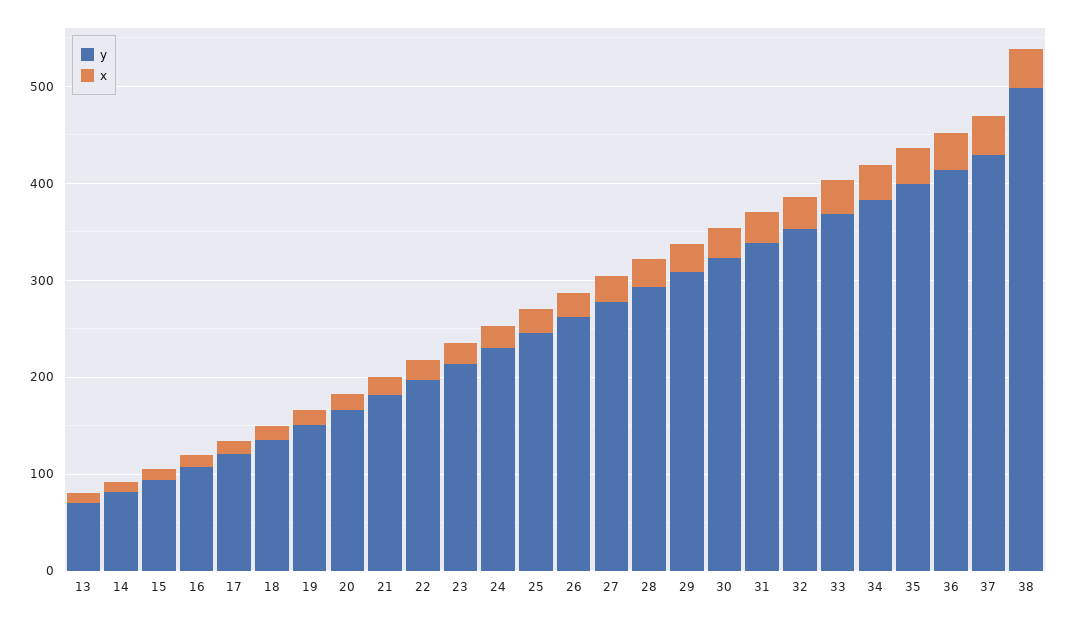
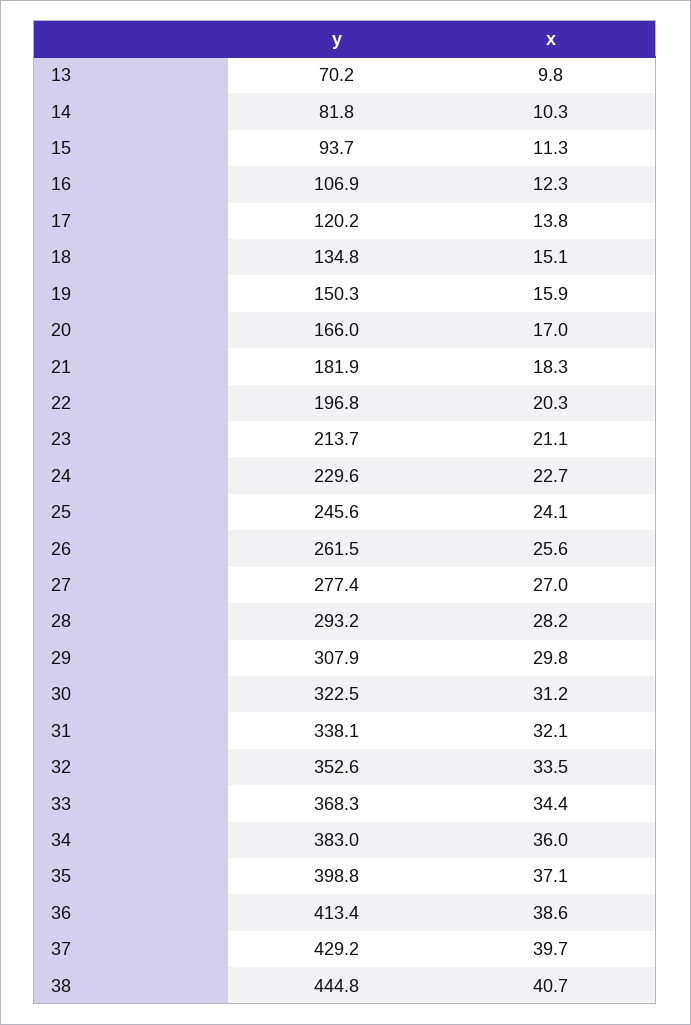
  {
    "y": {
      "13": 70.2,
      "14": 81.8,
      "15": 93.7,
      "16": 106.9,
      "17": 120.2,
      "18": 134.8,
      "19": 150.3,
      "20": 166,
      "21": 181.9,
      "22": 196.8,
      "23": 213.7,
      "24": 229.6,
      "25": 245.6,
      "26": 261.5,
      "27": 277.4,
      "28": 293.2,
      "29": 307.9,
      "30": 322.5,
      "31": 338.1,
      "32": 352.6,
      "33": 368.3,
      "34": 383,
      "35": 398.8,
      "36": 413.4,
      "37": 429.2,
-     "38": 500
+     "38": 444.8
    },
    "x": {
      "13": 9.8,
      "14": 10.3,
      "15": 11.3,
      "16": 12.3,
      "17": 13.8,
      "18": 15.1,
      "19": 15.9,
      "20": 17,
      "21": 18.3,
      "22": 20.3,
      "23": 21.1,
      "24": 22.7,
      "25": 24.1,
      "26": 25.6,
      "27": 27,
      "28": 28.2,
      "29": 29.8,
      "30": 31.2,
      "31": 32.1,
      "32": 33.5,
      "33": 34.4,
      "34": 36,
      "35": 37.1,
      "36": 38.6,
      "37": 39.7,
      "38": 40.7
    }
  }

